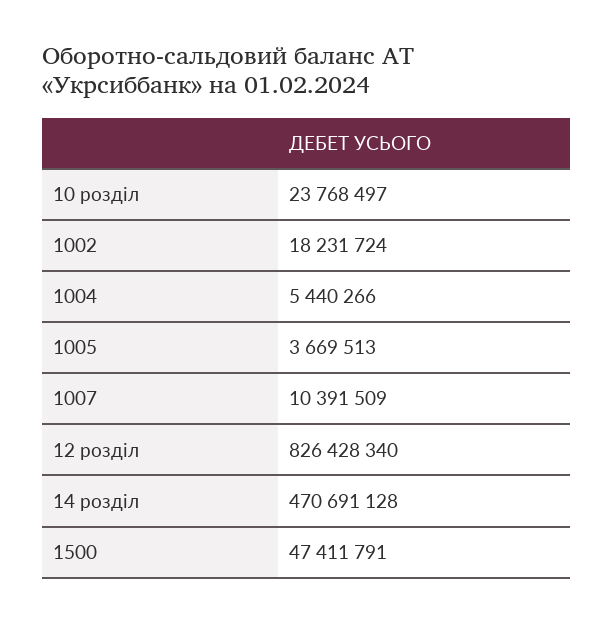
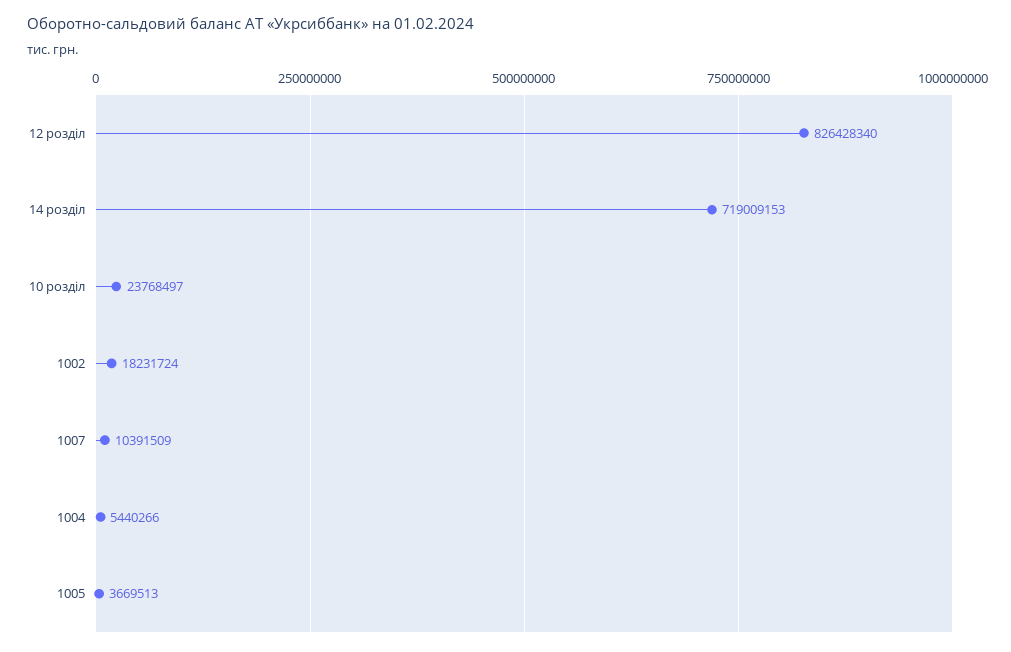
  {
    "10 розділ": 23768497,
    "1002": 18231724,
    "1004": 5440266,
    "1005": 3669513,
    "1007": 10391509,
    "12 розділ": 826428340,
-   "14 розділ": 470691128,
+   "14 розділ": 719009153
-   "1500": 47411791
  }

